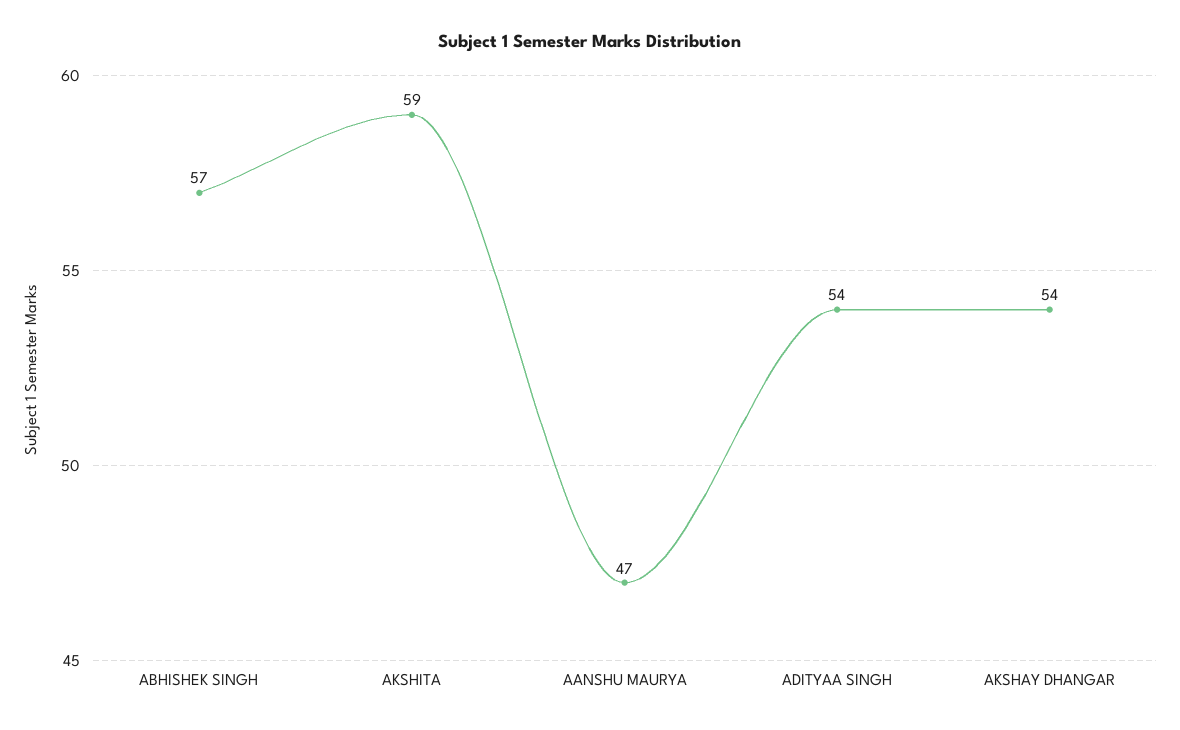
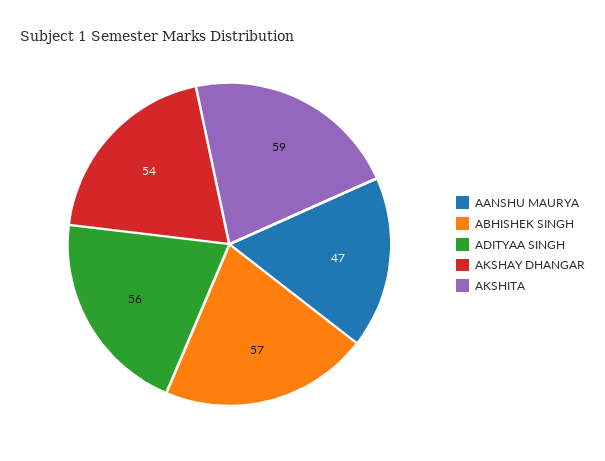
  {
    "ABHISHEK SINGH": 57,
    "AKSHITA": 59,
    "AANSHU MAURYA": 47,
-   "ADITYAA SINGH": 54,
+   "ADITYAA SINGH": 56,
    "AKSHAY DHANGAR": 54
  }

